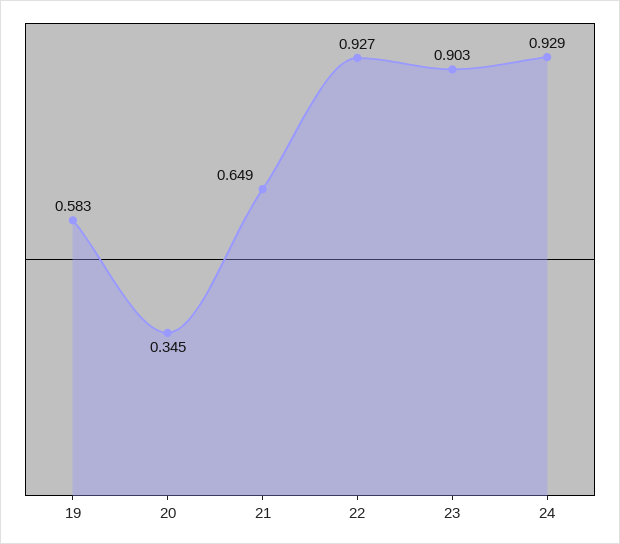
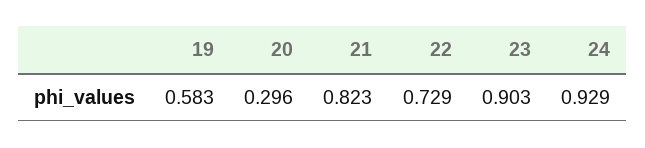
  {
    "19": 0.583,
-   "20": 0.345,
+   "20": 0.296,
-   "21": 0.649,
+   "21": 0.823,
-   "22": 0.927,
+   "22": 0.729,
    "23": 0.903,
    "24": 0.929
  }

